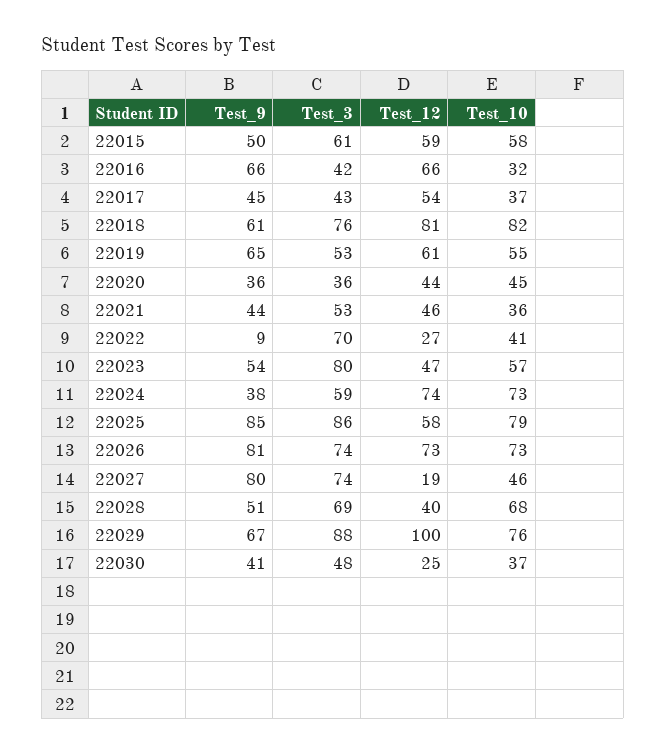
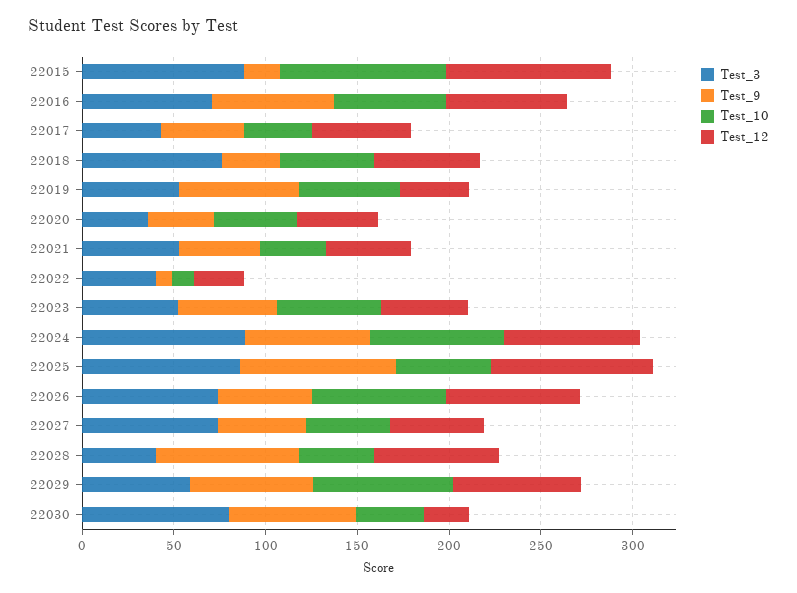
  {
    "Test_9": {
-     "22015": 50,
+     "22015": 20,
      "22016": 66,
      "22017": 45,
-     "22018": 61,
+     "22018": 30,
      "22019": 65,
      "22020": 36,
      "22021": 44,
      "22022": 9,
      "22023": 54,
-     "22024": 38,
+     "22024": 70,
      "22025": 85,
-     "22026": 81,
+     "22026": 50,
-     "22027": 80,
+     "22027": 50,
-     "22028": 51,
+     "22028": 80,
      "22029": 67,
-     "22030": 41
+     "22030": 70
    },
    "Test_3": {
-     "22015": 61,
+     "22015": 90,
-     "22016": 42,
+     "22016": 70,
      "22017": 43,
      "22018": 76,
      "22019": 53,
      "22020": 36,
      "22021": 53,
-     "22022": 70,
+     "22022": 40,
-     "22023": 80,
+     "22023": 50,
-     "22024": 59,
+     "22024": 90,
      "22025": 86,
      "22026": 74,
      "22027": 74,
-     "22028": 69,
+     "22028": 40,
-     "22029": 88,
+     "22029": 60,
-     "22030": 48
+     "22030": 80
    },
    "Test_12": {
-     "22015": 59,
+     "22015": 90,
      "22016": 66,
      "22017": 54,
-     "22018": 81,
+     "22018": 60,
-     "22019": 61,
+     "22019": 40,
      "22020": 44,
      "22021": 46,
      "22022": 27,
      "22023": 47,
      "22024": 74,
-     "22025": 58,
+     "22025": 90,
      "22026": 73,
-     "22027": 19,
+     "22027": 50,
-     "22028": 40,
+     "22028": 70,
-     "22029": 100,
+     "22029": 70,
      "22030": 25
    },
    "Test_10": {
-     "22015": 58,
+     "22015": 90,
-     "22016": 32,
+     "22016": 60,
      "22017": 37,
-     "22018": 82,
+     "22018": 50,
      "22019": 55,
      "22020": 45,
      "22021": 36,
-     "22022": 41,
+     "22022": 10,
      "22023": 57,
      "22024": 73,
-     "22025": 79,
+     "22025": 50,
      "22026": 73,
      "22027": 46,
-     "22028": 68,
+     "22028": 40,
      "22029": 76,
      "22030": 37
    }
  }

